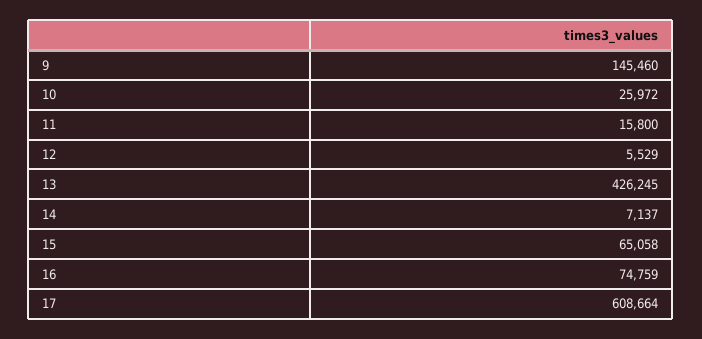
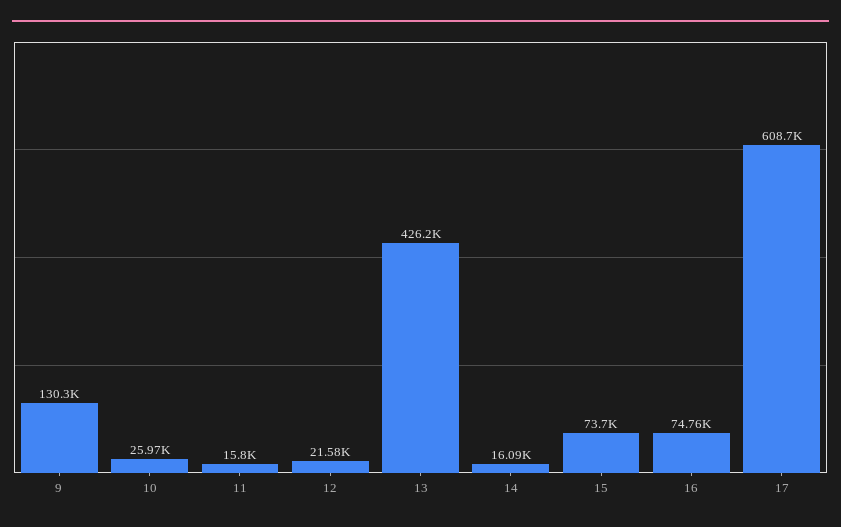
  {
-   "9": 145460,
+   "9": 130300,
    "10": 25972,
    "11": 15800,
-   "12": 5529,
+   "12": 21580,
    "13": 426245,
-   "14": 7137,
+   "14": 16090,
-   "15": 65058,
+   "15": 73700,
    "16": 74759,
    "17": 608664
  }

